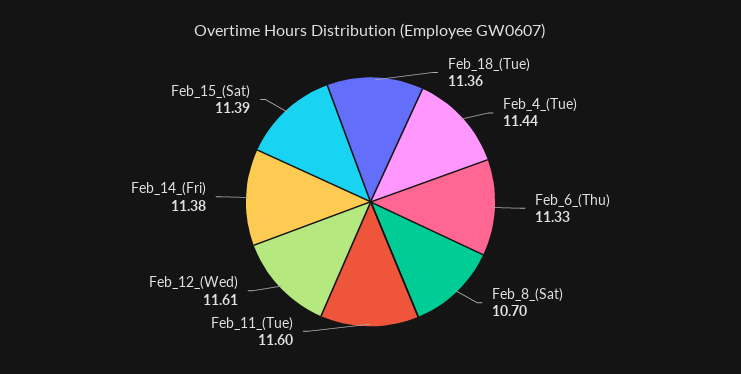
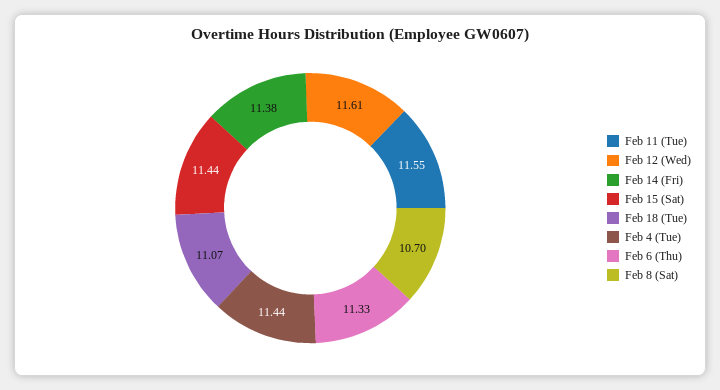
  {
-   "Feb_18_(Tue)": 11.36,
+   "Feb_18_(Tue)": 11.07,
    "Feb_4_(Tue)": 11.44,
    "Feb_6_(Thu)": 11.33,
    "Feb_8_(Sat)": 10.7,
-   "Feb_11_(Tue)": 11.6,
+   "Feb_11_(Tue)": 11.55,
    "Feb_12_(Wed)": 11.61,
    "Feb_14_(Fri)": 11.38,
-   "Feb_15_(Sat)": 11.39
+   "Feb_15_(Sat)": 11.44
  }

